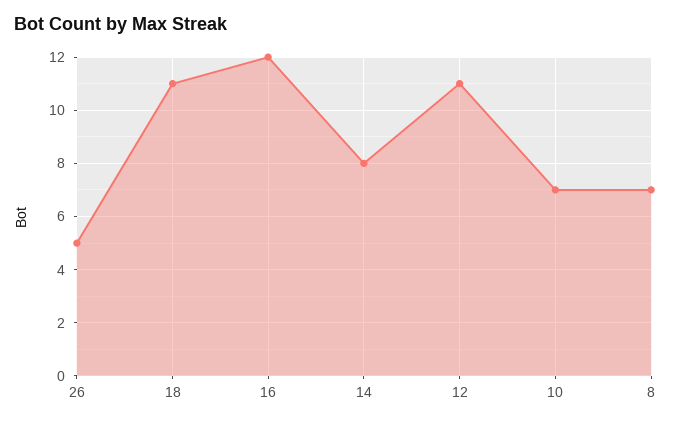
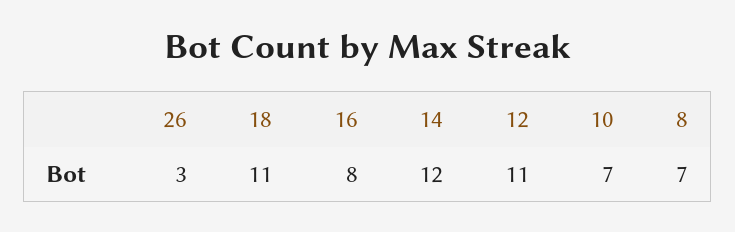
  {
-   "26": 5,
+   "26": 3,
    "18": 11,
-   "16": 12,
+   "16": 8,
-   "14": 8,
+   "14": 12,
    "12": 11,
    "10": 7,
    "8": 7
  }

